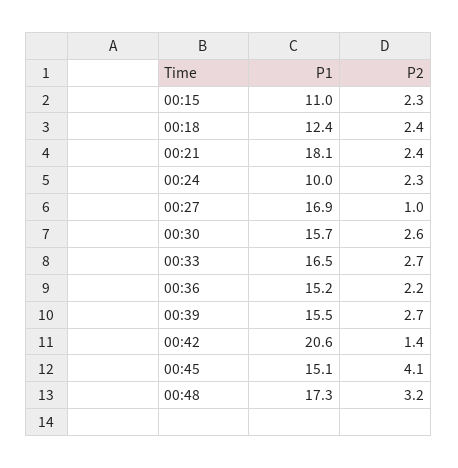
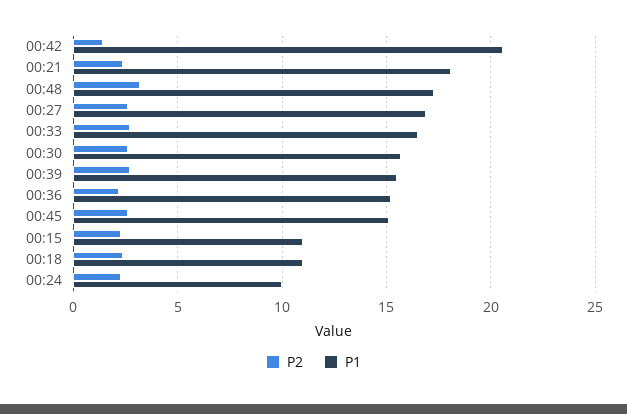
  {
    "P1": {
      "00:15": 11,
-     "00:18": 12.4,
+     "00:18": 11,
      "00:21": 18.1,
      "00:24": 10,
      "00:27": 16.9,
      "00:30": 15.7,
      "00:33": 16.5,
      "00:36": 15.2,
      "00:39": 15.5,
      "00:42": 20.6,
      "00:45": 15.1,
      "00:48": 17.3
    },
    "P2": {
      "00:15": 2.3,
      "00:18": 2.4,
      "00:21": 2.4,
      "00:24": 2.3,
-     "00:27": 1,
+     "00:27": 2.5,
      "00:30": 2.6,
      "00:33": 2.7,
      "00:36": 2.2,
      "00:39": 2.7,
      "00:42": 1.4,
-     "00:45": 4.1,
+     "00:45": 2.5,
      "00:48": 3.2
    }
  }

